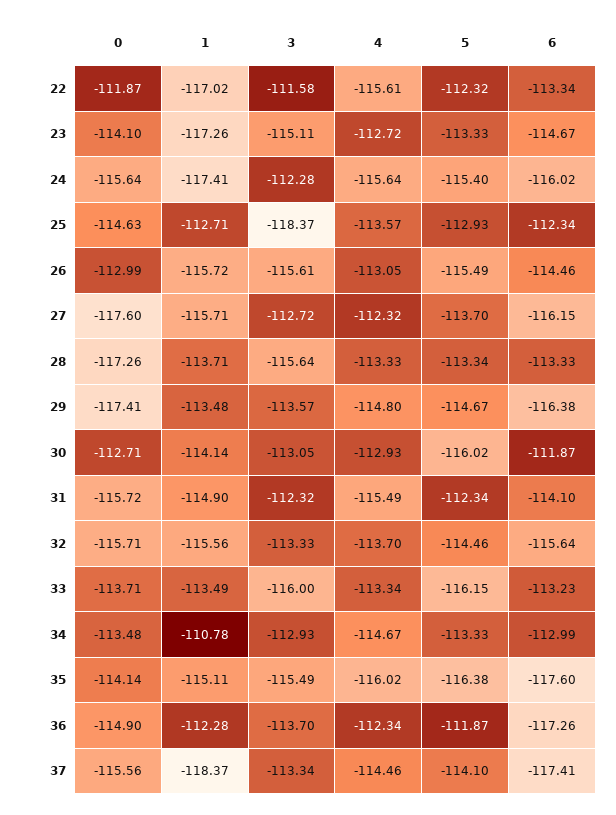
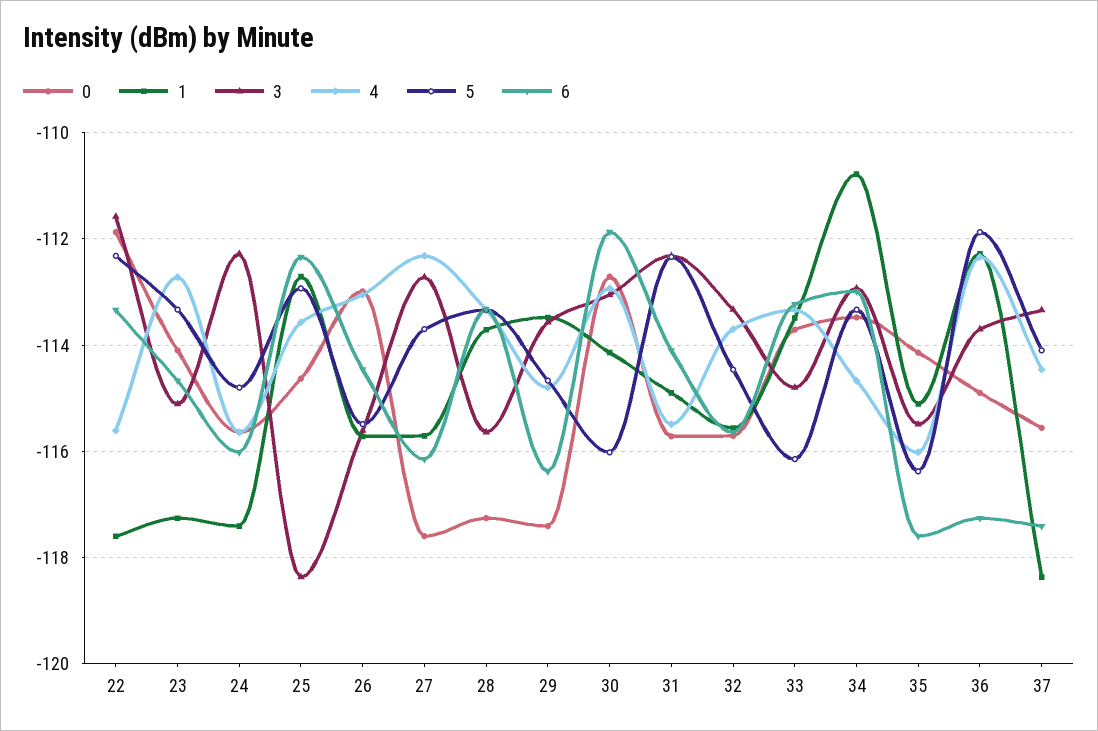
  {
    "0": {
      "22": -111.87,
      "23": -114.1,
      "24": -115.64,
      "25": -114.63,
      "26": -112.99,
      "27": -117.6,
      "28": -117.26,
      "29": -117.41,
      "30": -112.71,
      "31": -115.72,
      "32": -115.71,
      "33": -113.71,
      "34": -113.48,
      "35": -114.14,
      "36": -114.9,
      "37": -115.56
    },
    "1": {
-     "22": -117.02,
+     "22": -117.6,
      "23": -117.26,
      "24": -117.41,
      "25": -112.71,
      "26": -115.72,
      "27": -115.71,
      "28": -113.71,
      "29": -113.48,
      "30": -114.14,
      "31": -114.9,
      "32": -115.56,
      "33": -113.49,
      "34": -110.78,
      "35": -115.11,
      "36": -112.28,
      "37": -118.37
    },
    "3": {
      "22": -111.58,
      "23": -115.11,
      "24": -112.28,
      "25": -118.37,
      "26": -115.61,
      "27": -112.72,
      "28": -115.64,
      "29": -113.57,
      "30": -113.05,
      "31": -112.32,
      "32": -113.33,
-     "33": -116,
+     "33": -114.8,
      "34": -112.93,
      "35": -115.49,
      "36": -113.7,
      "37": -113.34
    },
    "4": {
      "22": -115.61,
      "23": -112.72,
      "24": -115.64,
      "25": -113.57,
      "26": -113.05,
      "27": -112.32,
      "28": -113.33,
      "29": -114.8,
      "30": -112.93,
      "31": -115.49,
      "32": -113.7,
      "33": -113.34,
      "34": -114.67,
      "35": -116.02,
      "36": -112.34,
      "37": -114.46
    },
    "5": {
      "22": -112.32,
      "23": -113.33,
-     "24": -115.4,
+     "24": -114.8,
      "25": -112.93,
      "26": -115.49,
      "27": -113.7,
      "28": -113.34,
      "29": -114.67,
      "30": -116.02,
      "31": -112.34,
      "32": -114.46,
      "33": -116.15,
      "34": -113.33,
      "35": -116.38,
      "36": -111.87,
      "37": -114.1
    },
    "6": {
      "22": -113.34,
      "23": -114.67,
      "24": -116.02,
      "25": -112.34,
      "26": -114.46,
      "27": -116.15,
      "28": -113.33,
      "29": -116.38,
      "30": -111.87,
      "31": -114.1,
      "32": -115.64,
      "33": -113.23,
      "34": -112.99,
      "35": -117.6,
      "36": -117.26,
      "37": -117.41
    }
  }

